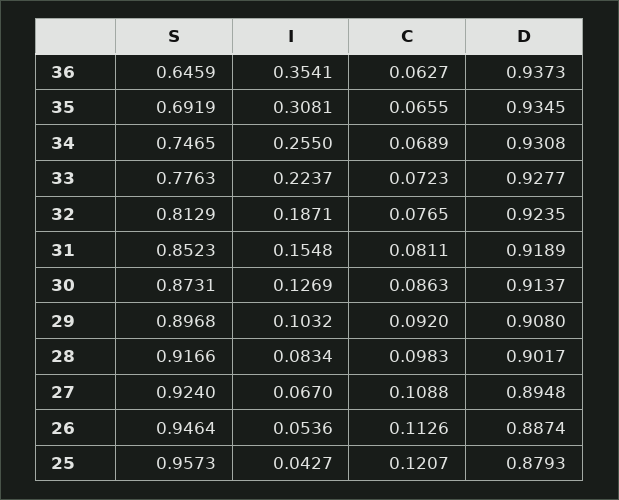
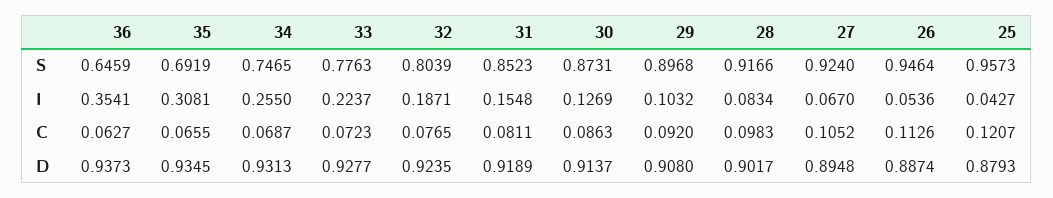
  {
    "S": {
      "36": 0.6459,
      "35": 0.6919,
      "34": 0.7465,
      "33": 0.7763,
-     "32": 0.8129,
+     "32": 0.8039,
      "31": 0.8523,
      "30": 0.8731,
      "29": 0.8968,
      "28": 0.9166,
      "27": 0.924,
      "26": 0.9464,
      "25": 0.9573
    },
    "I": {
      "36": 0.3541,
      "35": 0.3081,
      "34": 0.255,
      "33": 0.2237,
      "32": 0.1871,
      "31": 0.1548,
      "30": 0.1269,
      "29": 0.1032,
      "28": 0.0834,
      "27": 0.067,
      "26": 0.0536,
      "25": 0.0427
    },
    "C": {
      "36": 0.0627,
      "35": 0.0655,
-     "34": 0.0689,
+     "34": 0.0687,
      "33": 0.0723,
      "32": 0.0765,
      "31": 0.0811,
      "30": 0.0863,
      "29": 0.092,
      "28": 0.0983,
-     "27": 0.1088,
+     "27": 0.1052,
      "26": 0.1126,
      "25": 0.1207
    },
    "D": {
      "36": 0.9373,
      "35": 0.9345,
-     "34": 0.9308,
+     "34": 0.9313,
      "33": 0.9277,
      "32": 0.9235,
      "31": 0.9189,
      "30": 0.9137,
      "29": 0.908,
      "28": 0.9017,
      "27": 0.8948,
      "26": 0.8874,
      "25": 0.8793
    }
  }

